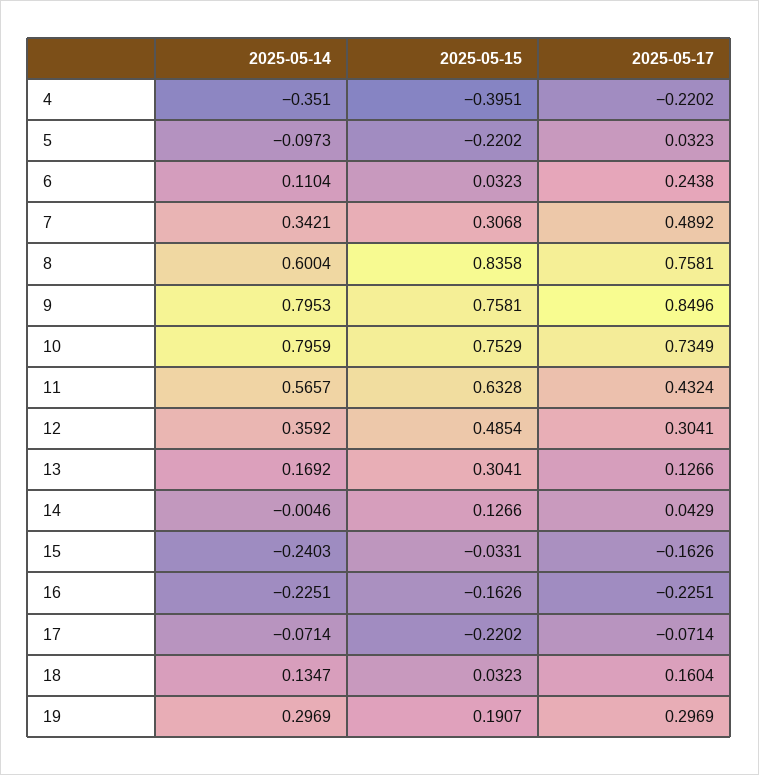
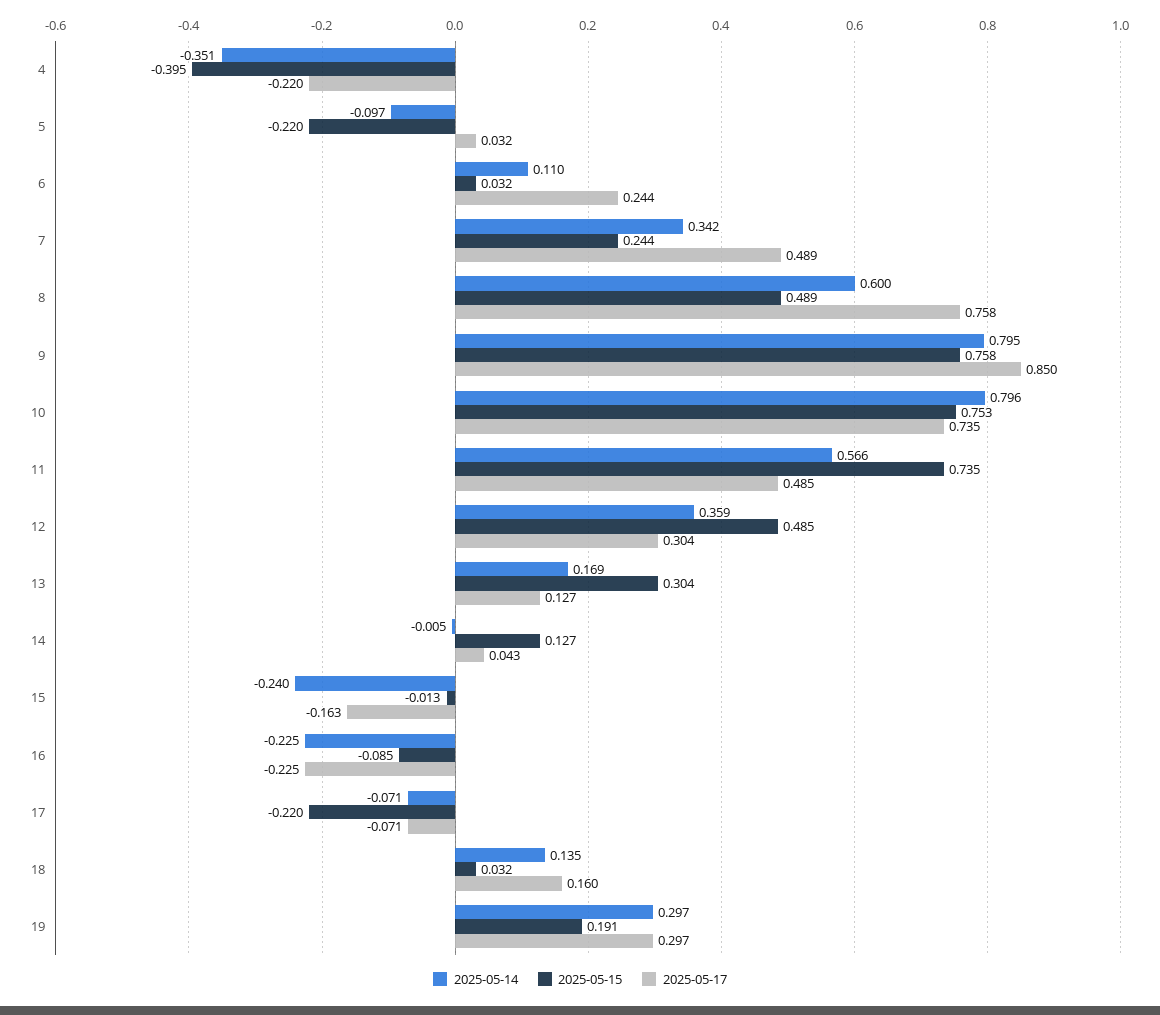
  {
    "2025-05-14": {
      "4": -0.351,
      "5": -0.0973,
      "6": 0.1104,
      "7": 0.3421,
      "8": 0.6004,
      "9": 0.7953,
      "10": 0.7959,
      "11": 0.5657,
      "12": 0.3592,
      "13": 0.1692,
      "14": -0.0046,
      "15": -0.2403,
      "16": -0.2251,
      "17": -0.0714,
      "18": 0.1347,
      "19": 0.2969
    },
    "2025-05-15": {
      "4": -0.3951,
      "5": -0.2202,
      "6": 0.0323,
-     "7": 0.3068,
+     "7": 0.244,
-     "8": 0.8358,
+     "8": 0.489,
      "9": 0.7581,
      "10": 0.7529,
-     "11": 0.6328,
+     "11": 0.735,
      "12": 0.4854,
      "13": 0.3041,
      "14": 0.1266,
-     "15": -0.0331,
+     "15": -0.013,
-     "16": -0.1626,
+     "16": -0.085,
      "17": -0.2202,
      "18": 0.0323,
      "19": 0.1907
    },
    "2025-05-17": {
      "4": -0.2202,
      "5": 0.0323,
      "6": 0.2438,
      "7": 0.4892,
      "8": 0.7581,
      "9": 0.8496,
      "10": 0.7349,
-     "11": 0.4324,
+     "11": 0.485,
      "12": 0.3041,
      "13": 0.1266,
      "14": 0.0429,
      "15": -0.1626,
      "16": -0.2251,
      "17": -0.0714,
      "18": 0.1604,
      "19": 0.2969
    }
  }

